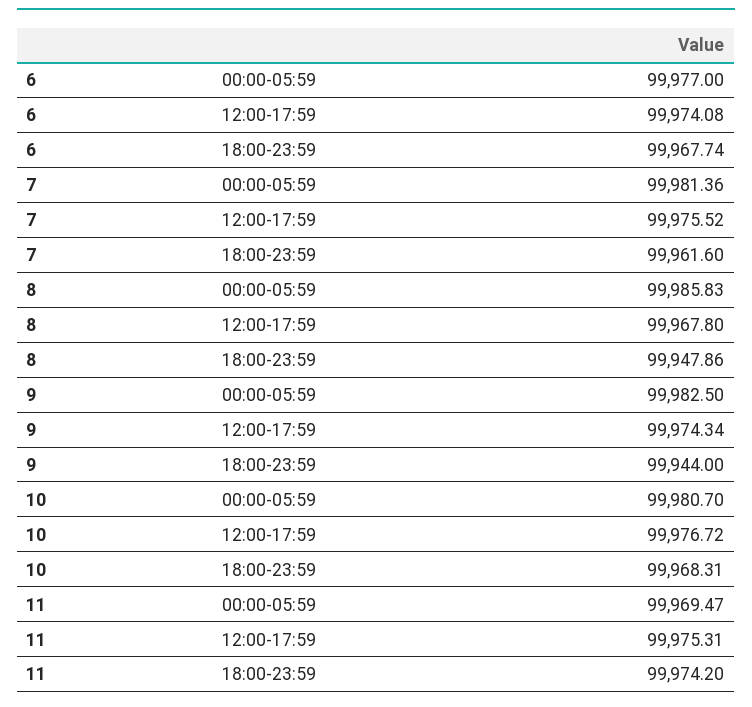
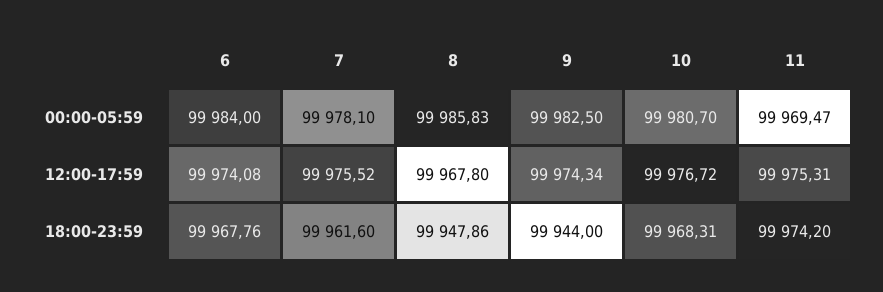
  {
    "6": {
-     "00:00-05:59": 99977,
+     "00:00-05:59": 99984,
      "12:00-17:59": 99974.08,
-     "18:00-23:59": 99967.74
+     "18:00-23:59": 99967.76
    },
    "7": {
-     "00:00-05:59": 99981.36,
+     "00:00-05:59": 99978.1,
      "12:00-17:59": 99975.52,
      "18:00-23:59": 99961.6
    },
    "8": {
      "00:00-05:59": 99985.83,
      "12:00-17:59": 99967.8,
      "18:00-23:59": 99947.86
    },
    "9": {
      "00:00-05:59": 99982.5,
      "12:00-17:59": 99974.34,
      "18:00-23:59": 99944
    },
    "10": {
      "00:00-05:59": 99980.7,
      "12:00-17:59": 99976.72,
      "18:00-23:59": 99968.31
    },
    "11": {
      "00:00-05:59": 99969.47,
      "12:00-17:59": 99975.31,
      "18:00-23:59": 99974.2
    }
  }

